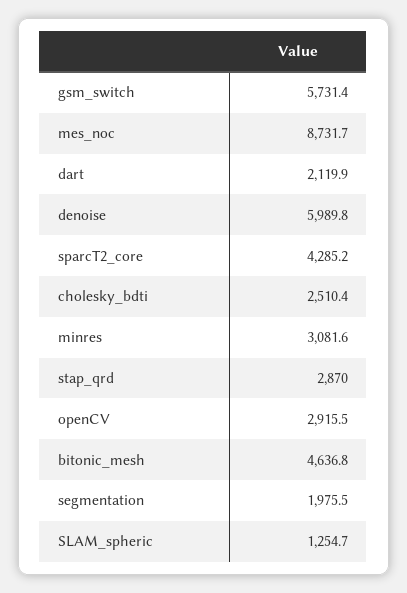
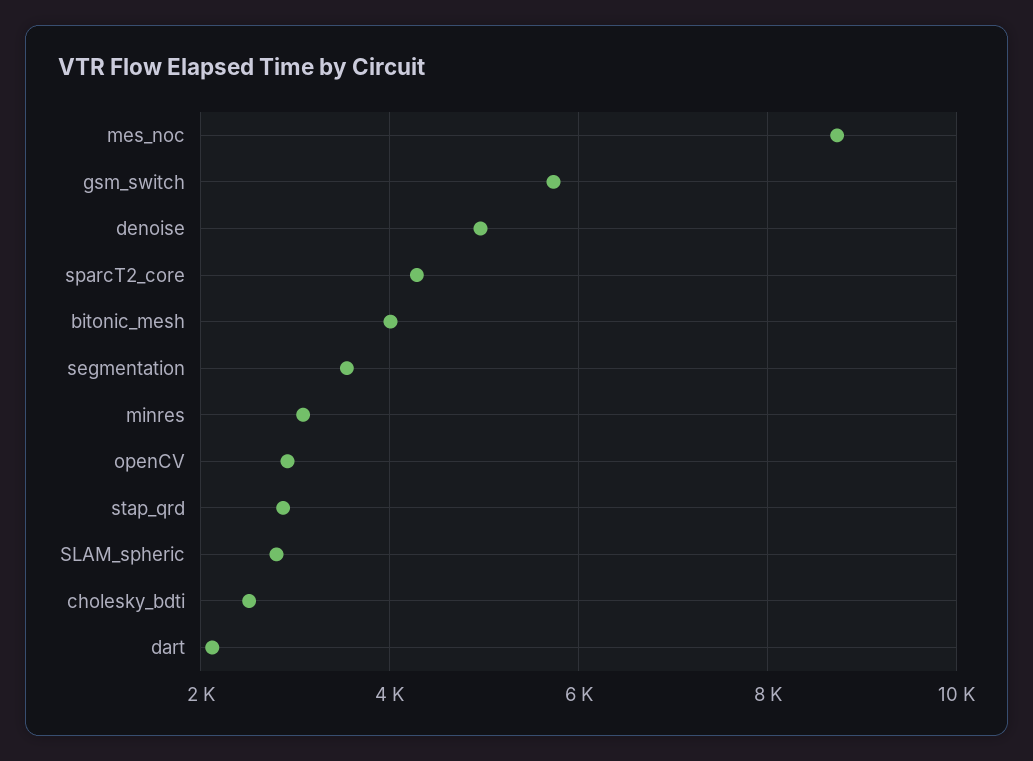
  {
    "gsm_switch": 5731.4,
    "mes_noc": 8731.7,
    "dart": 2119.9,
-   "denoise": 5989.8,
+   "denoise": 5000,
    "sparcT2_core": 4285.2,
    "cholesky_bdti": 2510.4,
    "minres": 3081.6,
    "stap_qrd": 2870,
    "openCV": 2915.5,
-   "bitonic_mesh": 4636.8,
+   "bitonic_mesh": 4000,
-   "segmentation": 1975.5,
+   "segmentation": 3600,
-   "SLAM_spheric": 1254.7
+   "SLAM_spheric": 2800
  }

